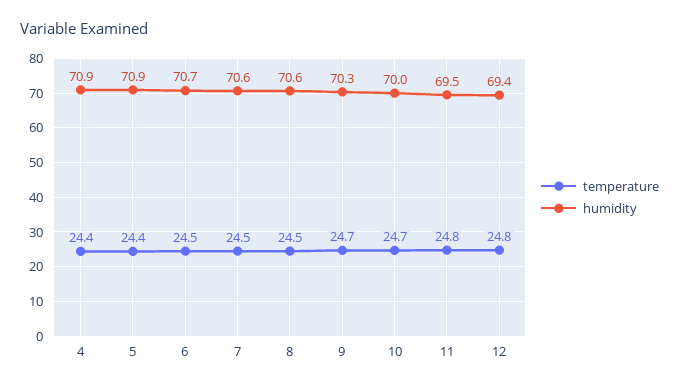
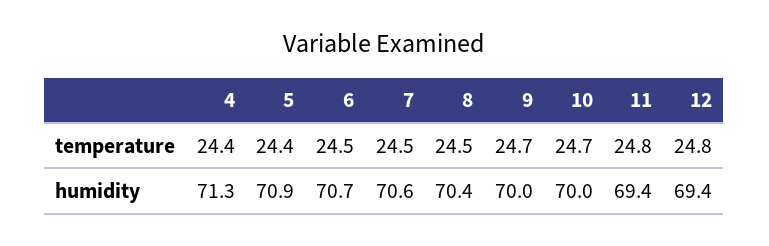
  {
    "temperature": {
      "4": 24.4,
      "5": 24.4,
      "6": 24.5,
      "7": 24.5,
      "8": 24.5,
      "9": 24.7,
      "10": 24.7,
      "11": 24.8,
      "12": 24.8
    },
    "humidity": {
-     "4": 70.9,
+     "4": 71.3,
      "5": 70.9,
      "6": 70.7,
      "7": 70.6,
-     "8": 70.6,
+     "8": 70.4,
-     "9": 70.3,
+     "9": 70,
      "10": 70,
-     "11": 69.5,
+     "11": 69.4,
      "12": 69.4
    }
  }

